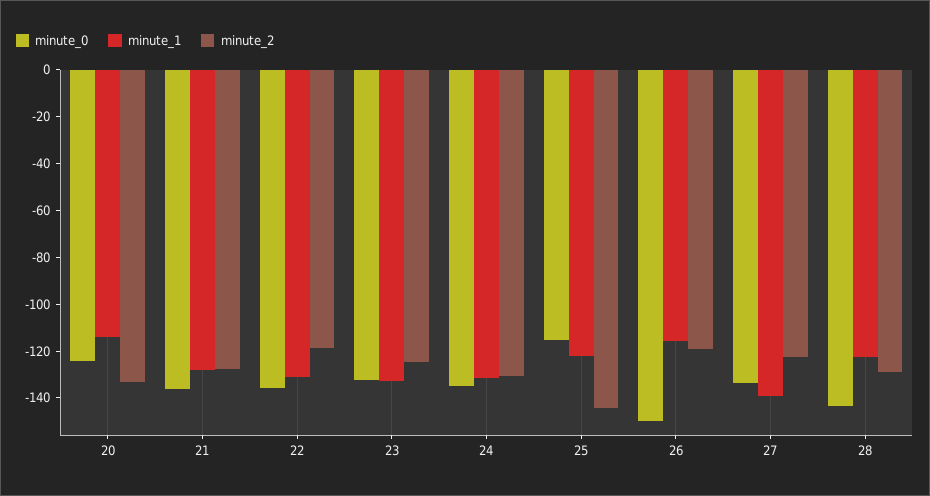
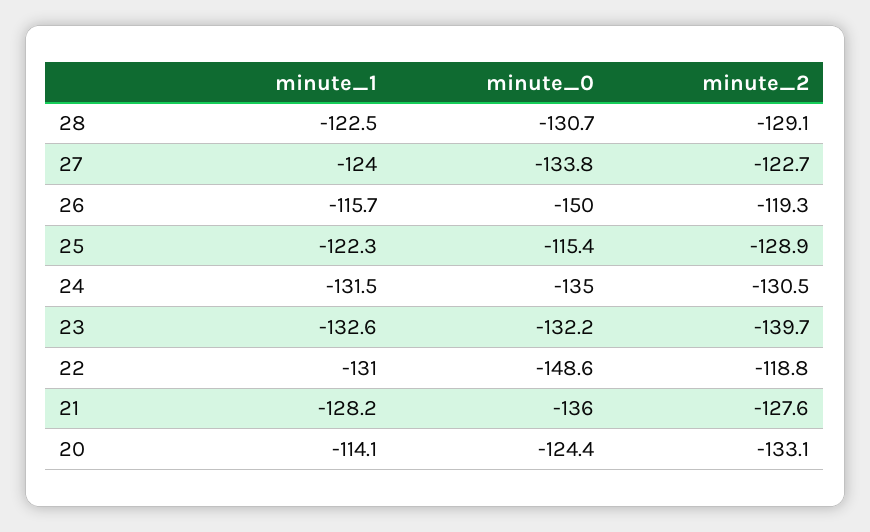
  {
    "minute_0": {
      "20": -124.4,
      "21": -136,
-     "22": -135,
+     "22": -148.6,
      "23": -132.2,
      "24": -135,
      "25": -115.4,
      "26": -150,
      "27": -133.8,
-     "28": -145
+     "28": -130.7
    },
    "minute_1": {
      "20": -114.1,
      "21": -128.2,
      "22": -131,
      "23": -132.6,
      "24": -131.5,
      "25": -122.3,
      "26": -115.7,
-     "27": -140,
+     "27": -124,
      "28": -122.5
    },
    "minute_2": {
      "20": -133.1,
      "21": -127.6,
      "22": -118.8,
-     "23": -125,
+     "23": -139.7,
      "24": -130.5,
-     "25": -145,
+     "25": -128.9,
      "26": -119.3,
      "27": -122.7,
      "28": -129.1
    }
  }

